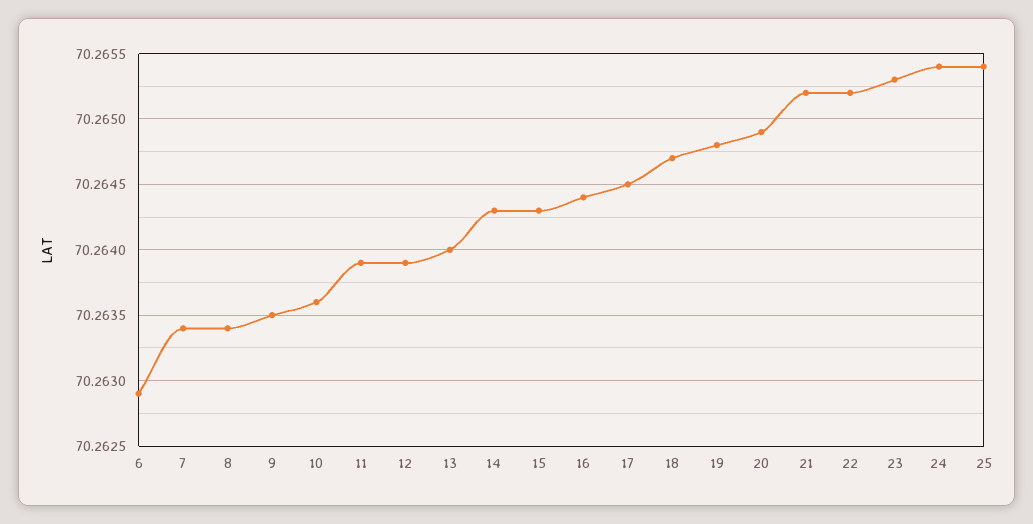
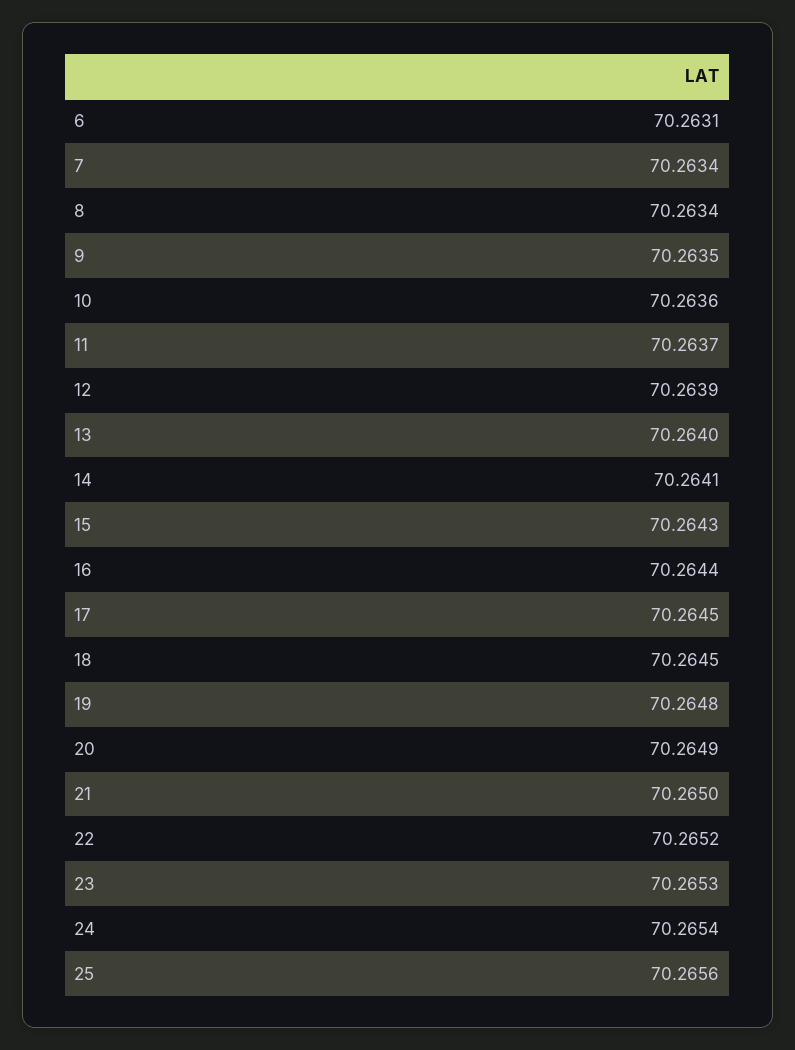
  {
-   "6": 70.2629,
+   "6": 70.2631,
    "7": 70.2634,
    "8": 70.2634,
    "9": 70.2635,
    "10": 70.2636,
-   "11": 70.2639,
+   "11": 70.2637,
    "12": 70.2639,
    "13": 70.264,
-   "14": 70.2643,
+   "14": 70.2641,
    "15": 70.2643,
    "16": 70.2644,
    "17": 70.2645,
-   "18": 70.2647,
+   "18": 70.2645,
    "19": 70.2648,
    "20": 70.2649,
-   "21": 70.2652,
+   "21": 70.265,
    "22": 70.2652,
    "23": 70.2653,
    "24": 70.2654,
-   "25": 70.2654
+   "25": 70.2656
  }

